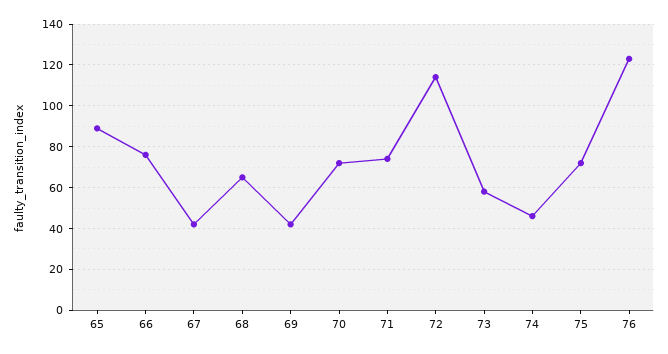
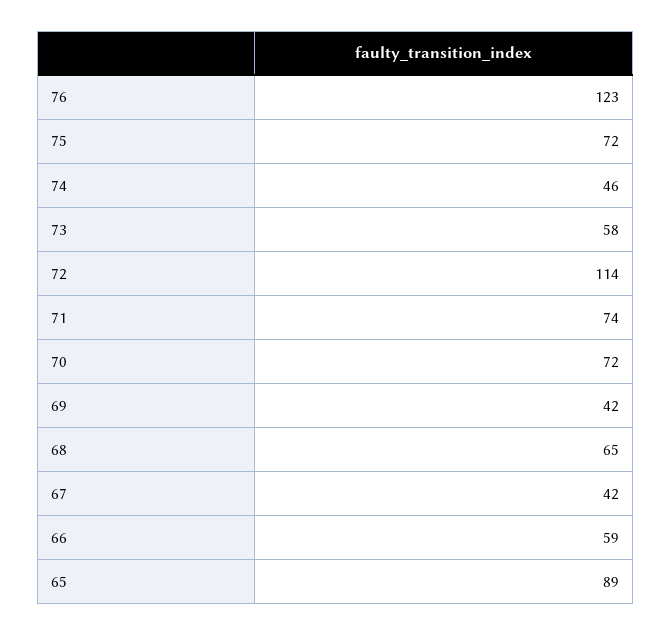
  {
    "65": 89,
-   "66": 75,
+   "66": 59,
    "67": 42,
    "68": 65,
    "69": 42,
    "70": 72,
    "71": 74,
    "72": 114,
    "73": 58,
    "74": 46,
    "75": 72,
    "76": 123
  }

